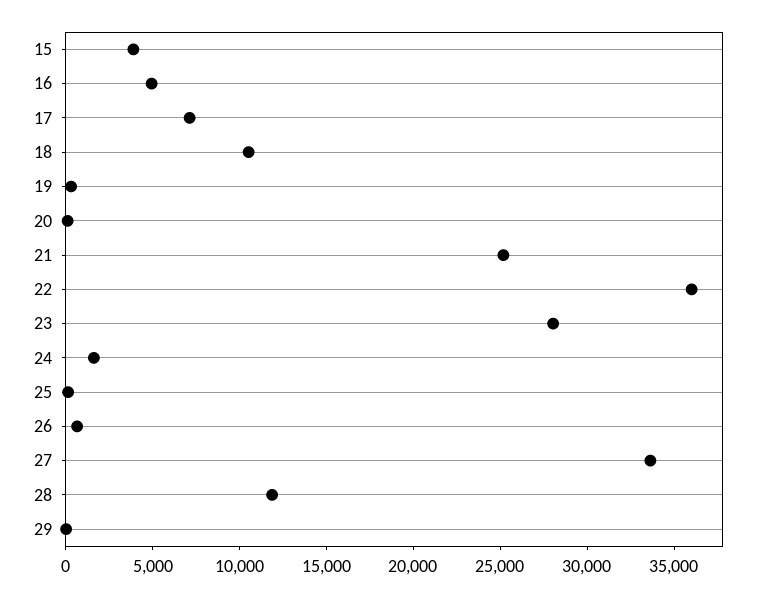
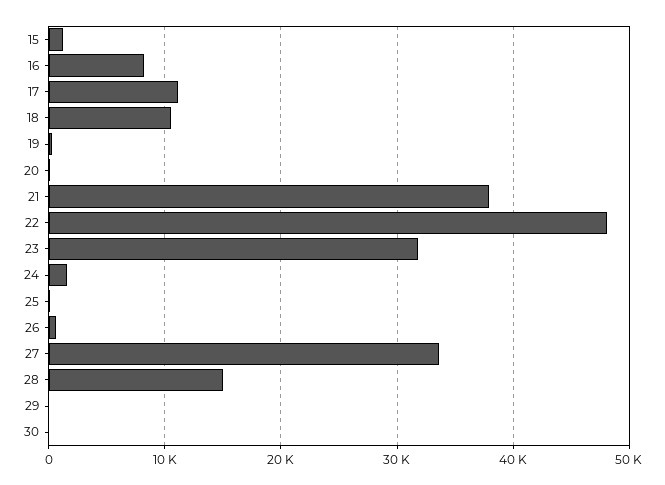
  {
-   "15": 4000,
+   "15": 1000,
-   "16": 5000,
+   "16": 8000,
-   "17": 7000,
+   "17": 11000,
    "18": 11000,
    "19": 0,
    "20": 0,
-   "21": 25000,
+   "21": 38000,
-   "22": 36000,
+   "22": 48000,
-   "23": 28000,
+   "23": 32000,
    "24": 2000,
    "25": 0,
    "26": 1000,
    "27": 34000,
-   "28": 12000,
+   "28": 15000,
-   "29": 0
+   "29": 0,
+   "30": 0
  }

